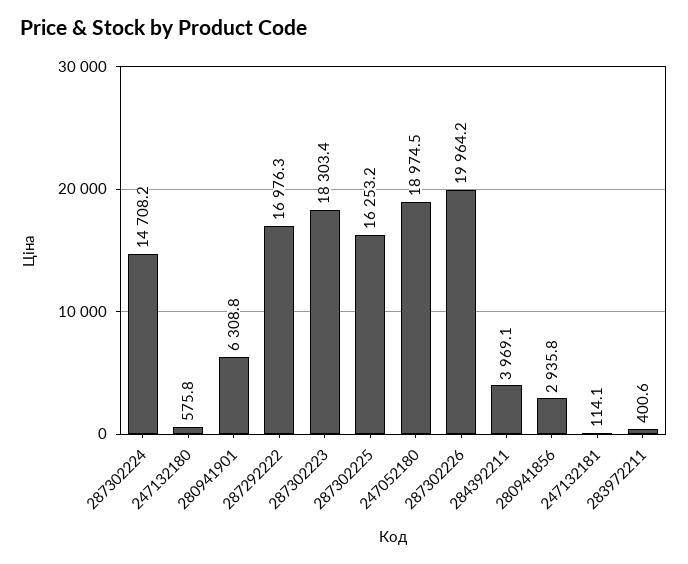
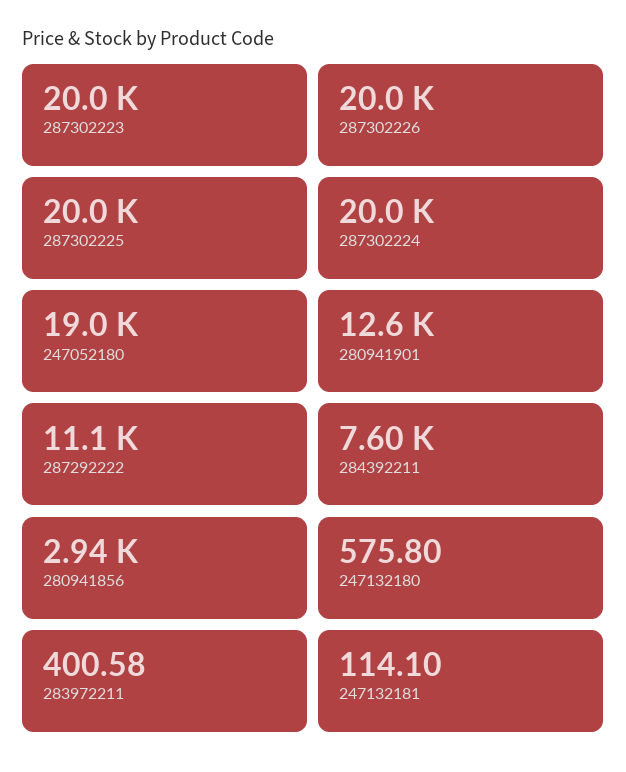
  {
-   "287302224": 14708.2,
+   "287302224": 20000,
    "247132180": 575.8,
-   "280941901": 6308.8,
+   "280941901": 12600,
-   "287292222": 16976.3,
+   "287292222": 11100,
-   "287302223": 18303.4,
+   "287302223": 20000,
-   "287302225": 16253.2,
+   "287302225": 20000,
    "247052180": 18974.5,
    "287302226": 19964.2,
-   "284392211": 3969.1,
+   "284392211": 7600,
    "280941856": 2935.8,
    "247132181": 114.1,
    "283972211": 400.58
  }

